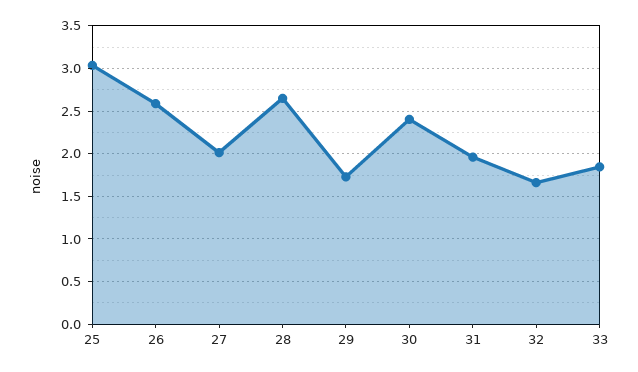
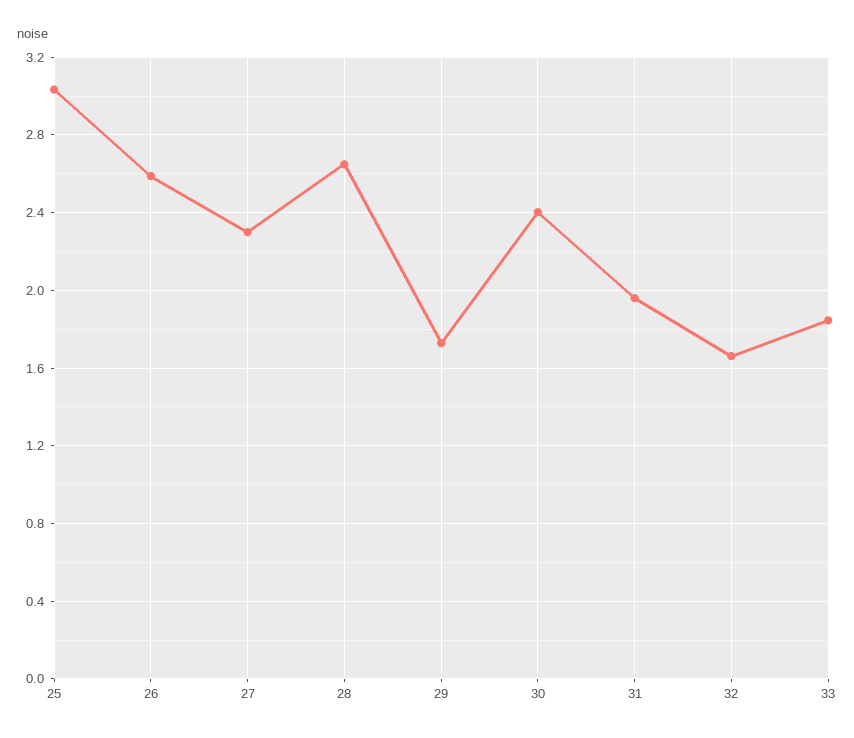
  {
    "25": 3.05,
    "26": 2.6,
-   "27": 2,
+   "27": 2.3,
    "28": 2.65,
    "29": 1.75,
    "30": 2.4,
    "31": 1.95,
    "32": 1.65,
    "33": 1.85
  }

